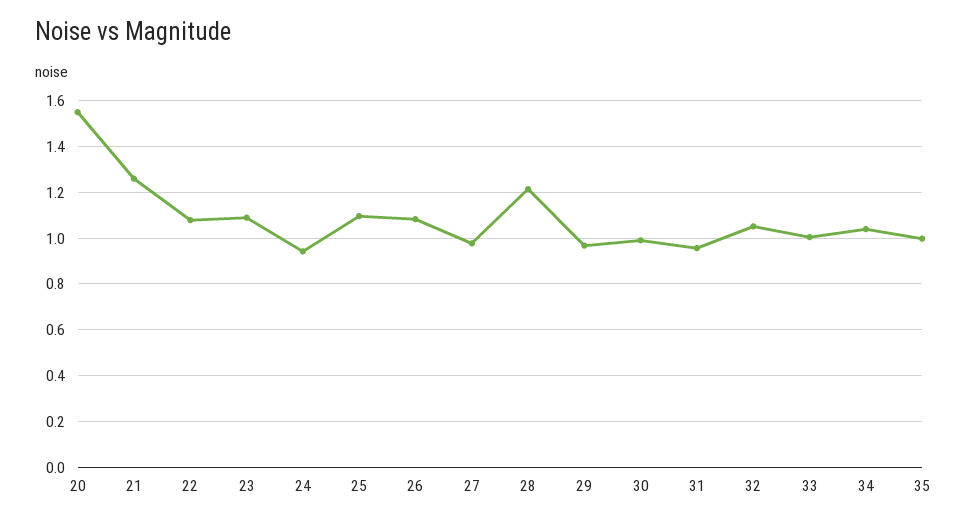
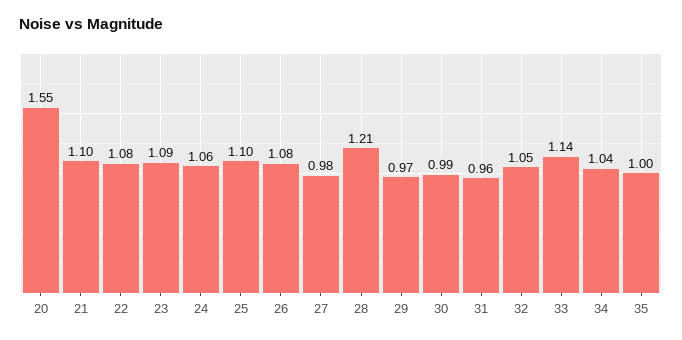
  {
    "20": 1.55,
-   "21": 1.25,
+   "21": 1.1,
    "22": 1.08,
    "23": 1.09,
-   "24": 0.95,
+   "24": 1.06,
    "25": 1.1,
    "26": 1.08,
    "27": 0.98,
    "28": 1.21,
    "29": 0.97,
    "30": 0.99,
    "31": 0.96,
    "32": 1.05,
-   "33": 1,
+   "33": 1.14,
    "34": 1.04,
    "35": 1
  }

